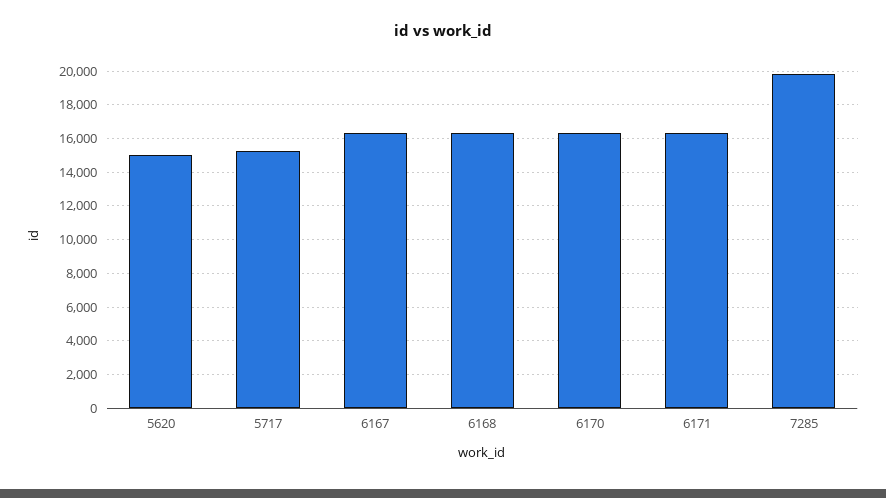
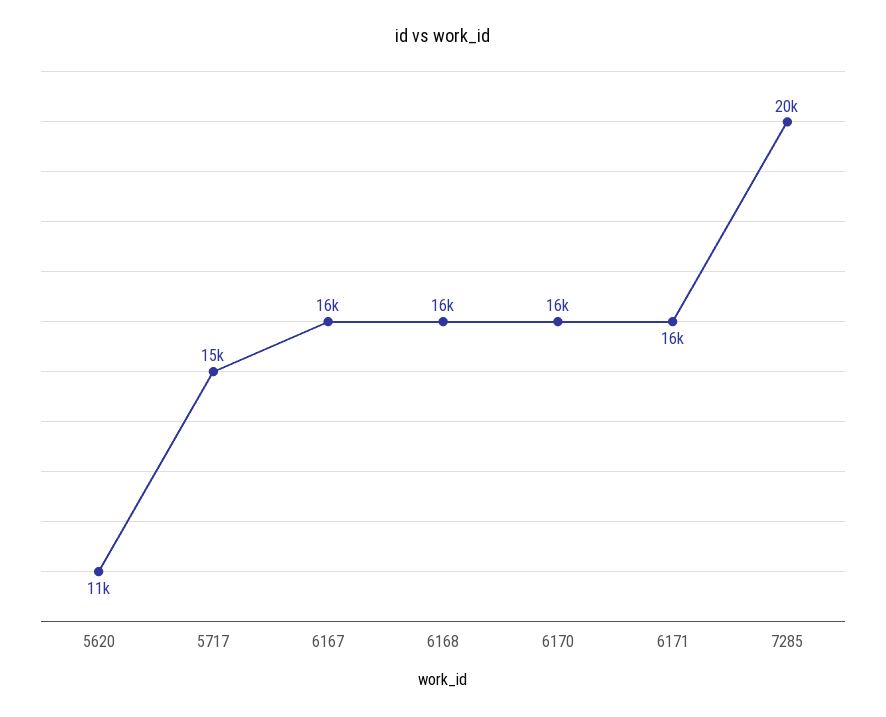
  {
-   "5620": 15000,
+   "5620": 11000,
    "5717": 15000,
    "6167": 16000,
    "6168": 16000,
    "6170": 16000,
    "6171": 16000,
    "7285": 20000
  }

